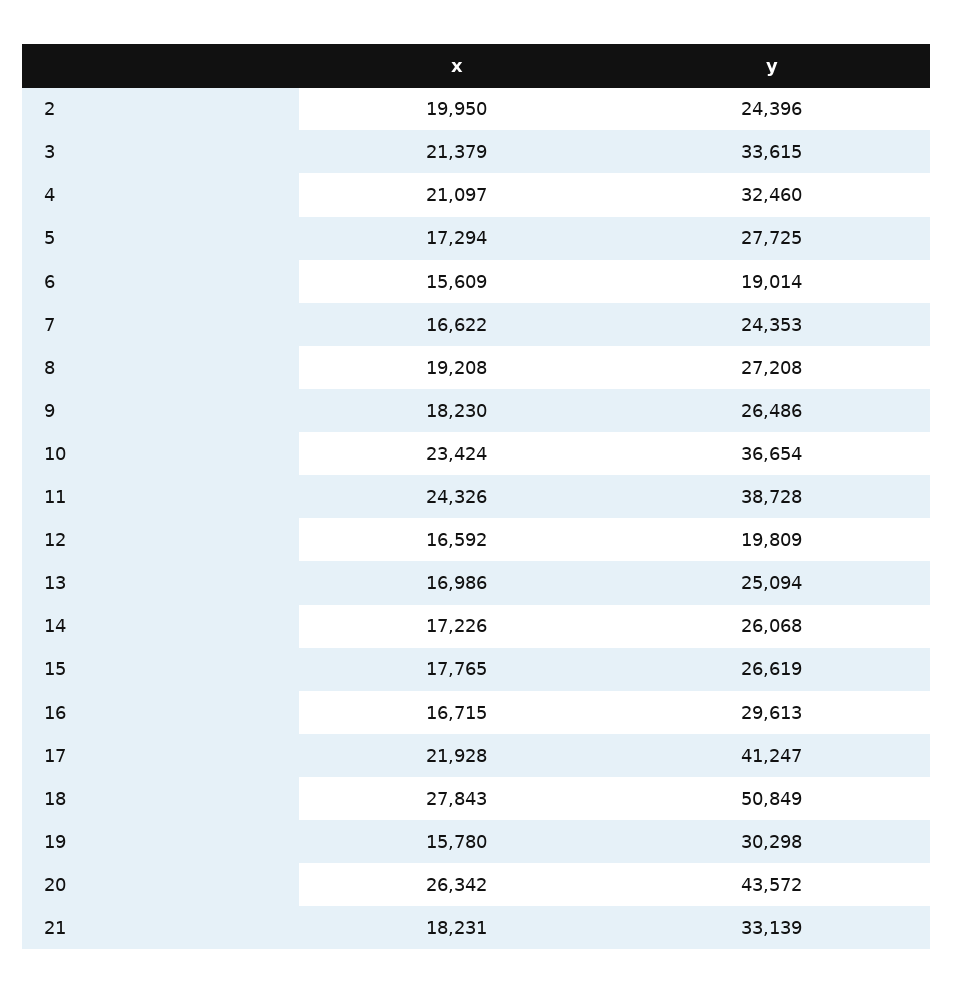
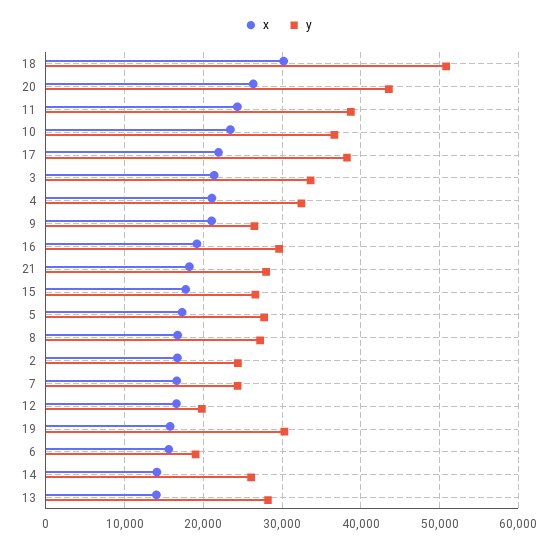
  {
    "x": {
-     "2": 19950,
+     "2": 17000,
      "3": 21379,
      "4": 21097,
      "5": 17294,
      "6": 15609,
      "7": 16622,
-     "8": 19208,
+     "8": 17000,
-     "9": 18230,
+     "9": 21000,
      "10": 23424,
      "11": 24326,
      "12": 16592,
-     "13": 16986,
+     "13": 14000,
-     "14": 17226,
+     "14": 14000,
      "15": 17765,
-     "16": 16715,
+     "16": 19000,
      "17": 21928,
-     "18": 27843,
+     "18": 30000,
      "19": 15780,
      "20": 26342,
      "21": 18231
    },
    "y": {
      "2": 24396,
      "3": 33615,
      "4": 32460,
      "5": 27725,
      "6": 19014,
      "7": 24353,
      "8": 27208,
      "9": 26486,
      "10": 36654,
      "11": 38728,
      "12": 19809,
-     "13": 25094,
+     "13": 28000,
      "14": 26068,
      "15": 26619,
      "16": 29613,
-     "17": 41247,
+     "17": 38000,
      "18": 50849,
      "19": 30298,
      "20": 43572,
-     "21": 33139
+     "21": 28000
    }
  }

